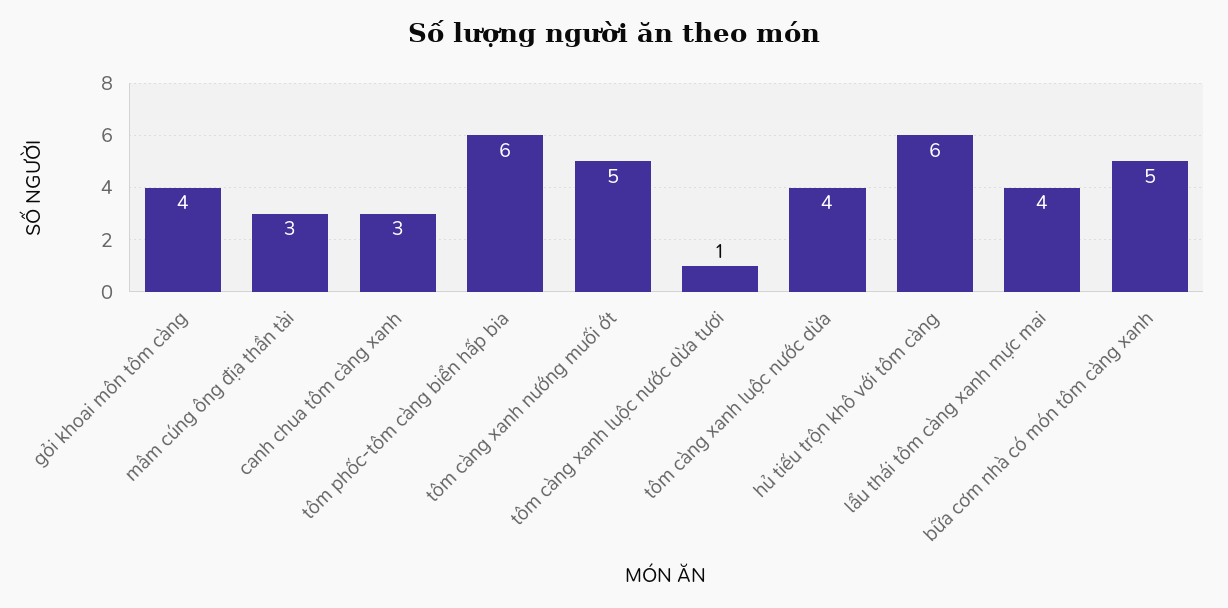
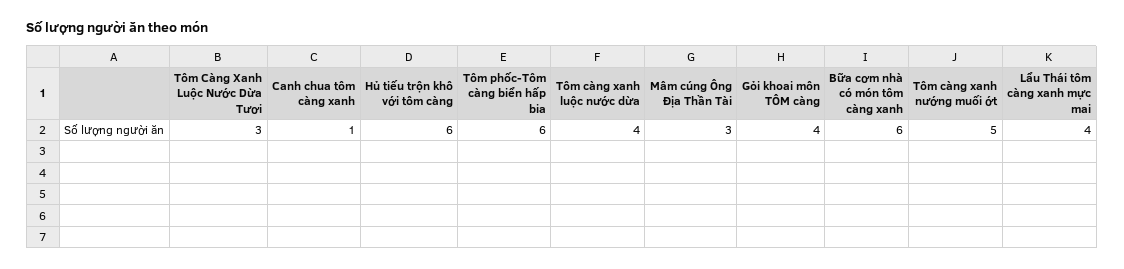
  {
    "gỏi khoai môn tôm càng": 4,
    "mâm cúng ông địa thần tài": 3,
-   "canh chua tôm càng xanh": 3,
+   "canh chua tôm càng xanh": 1,
    "tôm phốc-tôm càng biển hấp bia": 6,
    "tôm càng xanh nướng muối ớt": 5,
-   "tôm càng xanh luộc nước dừa tươi": 1,
+   "tôm càng xanh luộc nước dừa tươi": 3,
    "tôm càng xanh luộc nước dừa": 4,
    "hủ tiếu trộn khô với tôm càng": 6,
    "lẩu thái tôm càng xanh mực mai": 4,
-   "bữa cơm nhà có món tôm càng xanh": 5
+   "bữa cơm nhà có món tôm càng xanh": 6
  }

